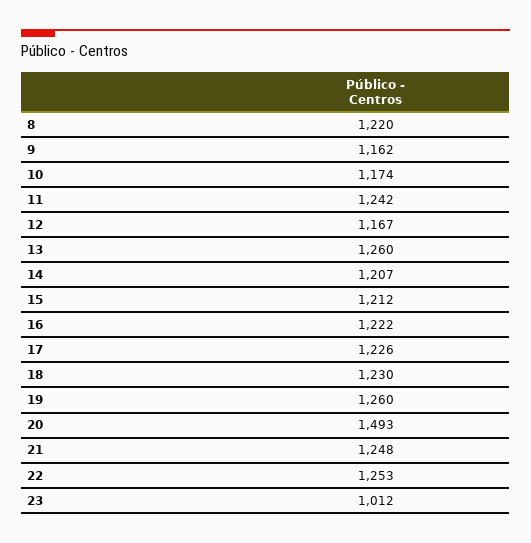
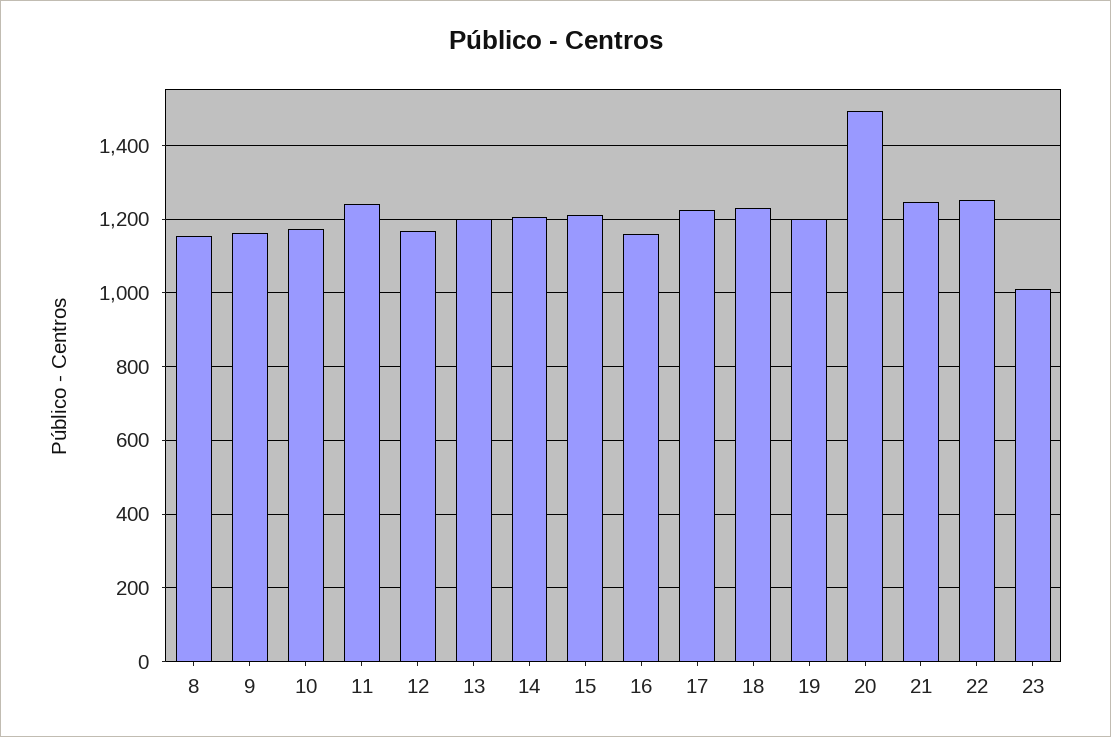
  {
-   "8": 1220,
+   "8": 1160,
    "9": 1162,
    "10": 1174,
    "11": 1242,
    "12": 1167,
-   "13": 1260,
+   "13": 1200,
    "14": 1207,
    "15": 1212,
-   "16": 1222,
+   "16": 1160,
    "17": 1226,
    "18": 1230,
-   "19": 1260,
+   "19": 1200,
    "20": 1493,
    "21": 1248,
    "22": 1253,
    "23": 1012
  }

